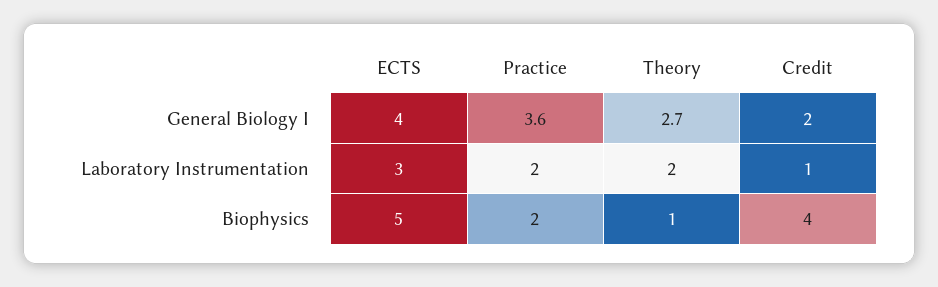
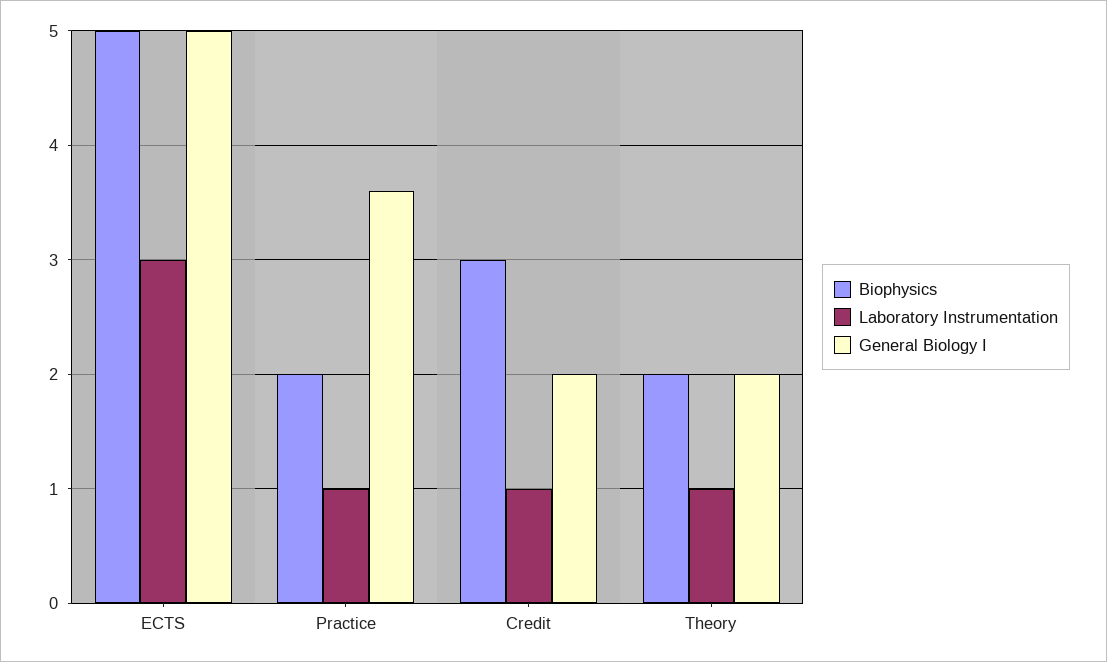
  {
    "General Biology I": {
-     "ECTS": 4,
+     "ECTS": 5,
      "Practice": 3.6,
-     "Theory": 2.7,
+     "Theory": 2,
      "Credit": 2
    },
    "Laboratory Instrumentation": {
      "ECTS": 3,
-     "Practice": 2,
+     "Practice": 1,
-     "Theory": 2,
+     "Theory": 1,
      "Credit": 1
    },
    "Biophysics": {
      "ECTS": 5,
      "Practice": 2,
-     "Theory": 1,
+     "Theory": 2,
-     "Credit": 4
+     "Credit": 3
    }
  }

